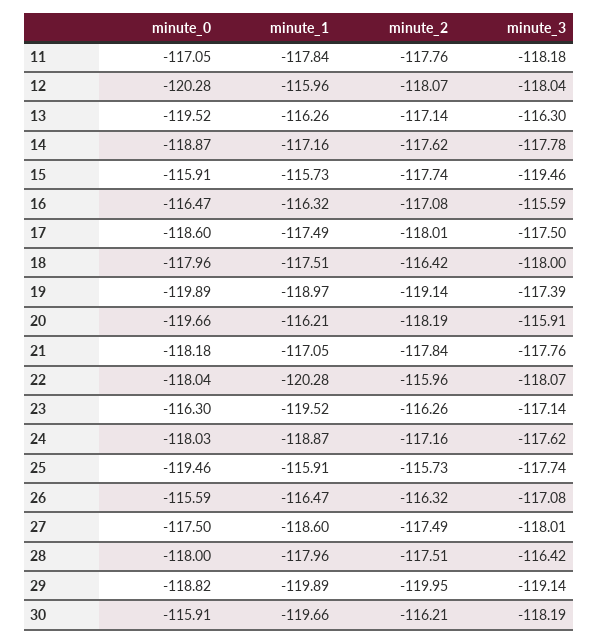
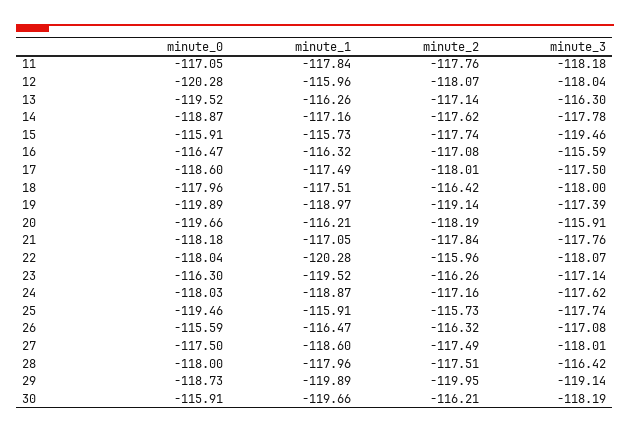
  {
    "minute_0": {
      "11": -117.05,
      "12": -120.28,
      "13": -119.52,
      "14": -118.87,
      "15": -115.91,
      "16": -116.47,
      "17": -118.6,
      "18": -117.96,
      "19": -119.89,
      "20": -119.66,
      "21": -118.18,
      "22": -118.04,
      "23": -116.3,
      "24": -118.03,
      "25": -119.46,
      "26": -115.59,
      "27": -117.5,
      "28": -118,
-     "29": -118.82,
+     "29": -118.73,
      "30": -115.91
    },
    "minute_1": {
      "11": -117.84,
      "12": -115.96,
      "13": -116.26,
      "14": -117.16,
      "15": -115.73,
      "16": -116.32,
      "17": -117.49,
      "18": -117.51,
      "19": -118.97,
      "20": -116.21,
      "21": -117.05,
      "22": -120.28,
      "23": -119.52,
      "24": -118.87,
      "25": -115.91,
      "26": -116.47,
      "27": -118.6,
      "28": -117.96,
      "29": -119.89,
      "30": -119.66
    },
    "minute_2": {
      "11": -117.76,
      "12": -118.07,
      "13": -117.14,
      "14": -117.62,
      "15": -117.74,
      "16": -117.08,
      "17": -118.01,
      "18": -116.42,
      "19": -119.14,
      "20": -118.19,
      "21": -117.84,
      "22": -115.96,
      "23": -116.26,
      "24": -117.16,
      "25": -115.73,
      "26": -116.32,
      "27": -117.49,
      "28": -117.51,
      "29": -119.95,
      "30": -116.21
    },
    "minute_3": {
      "11": -118.18,
      "12": -118.04,
      "13": -116.3,
      "14": -117.78,
      "15": -119.46,
      "16": -115.59,
      "17": -117.5,
      "18": -118,
      "19": -117.39,
      "20": -115.91,
      "21": -117.76,
      "22": -118.07,
      "23": -117.14,
      "24": -117.62,
      "25": -117.74,
      "26": -117.08,
      "27": -118.01,
      "28": -116.42,
      "29": -119.14,
      "30": -118.19
    }
  }

